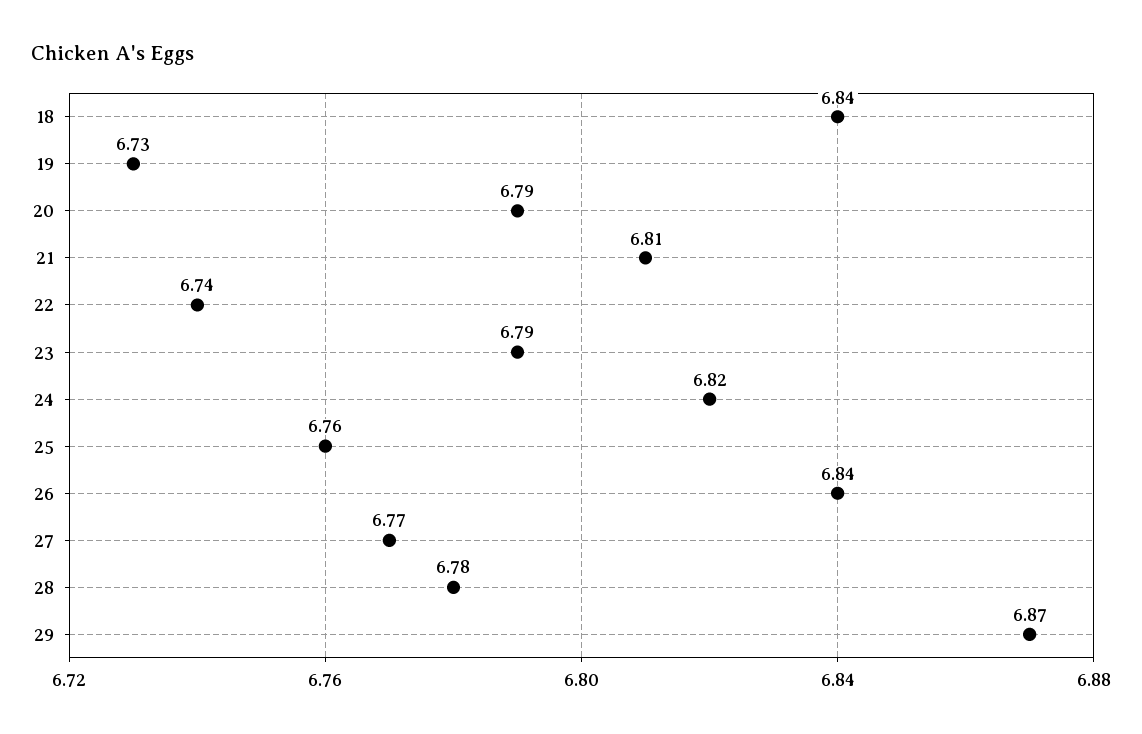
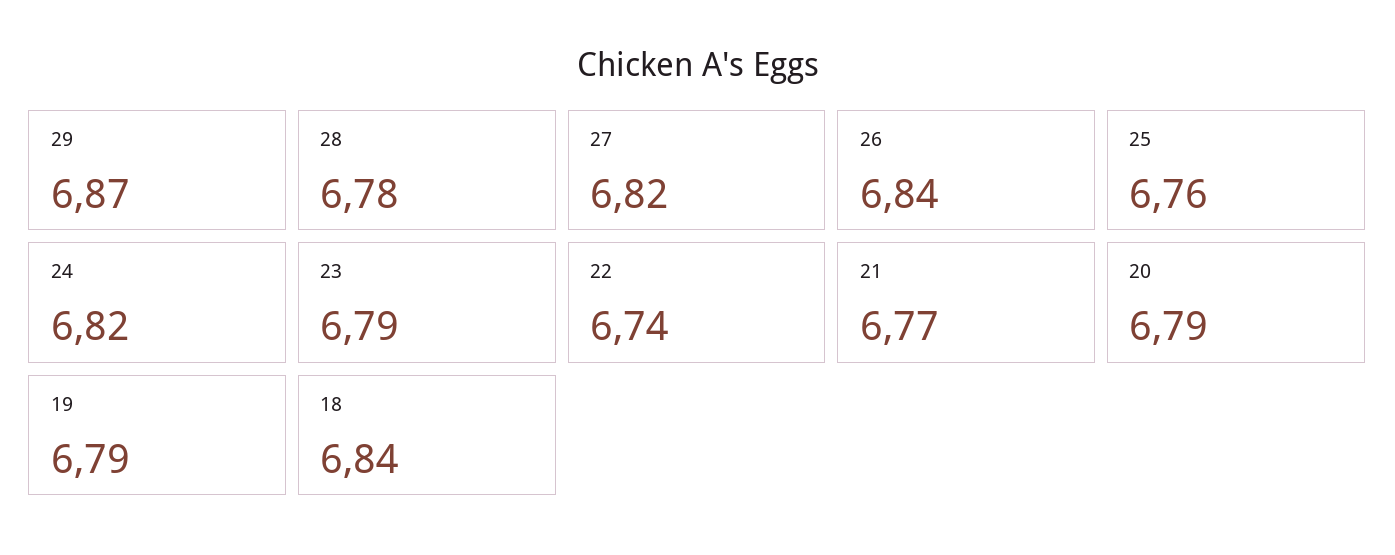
  {
    "18": 6.84,
-   "19": 6.73,
+   "19": 6.79,
    "20": 6.79,
-   "21": 6.81,
+   "21": 6.77,
    "22": 6.74,
    "23": 6.79,
    "24": 6.82,
    "25": 6.76,
    "26": 6.84,
-   "27": 6.77,
+   "27": 6.82,
    "28": 6.78,
    "29": 6.87
  }

